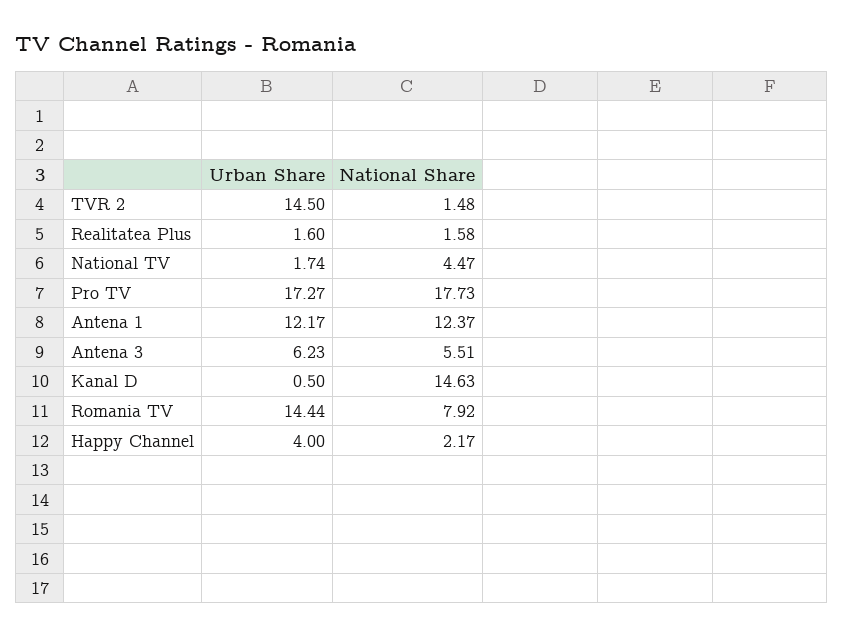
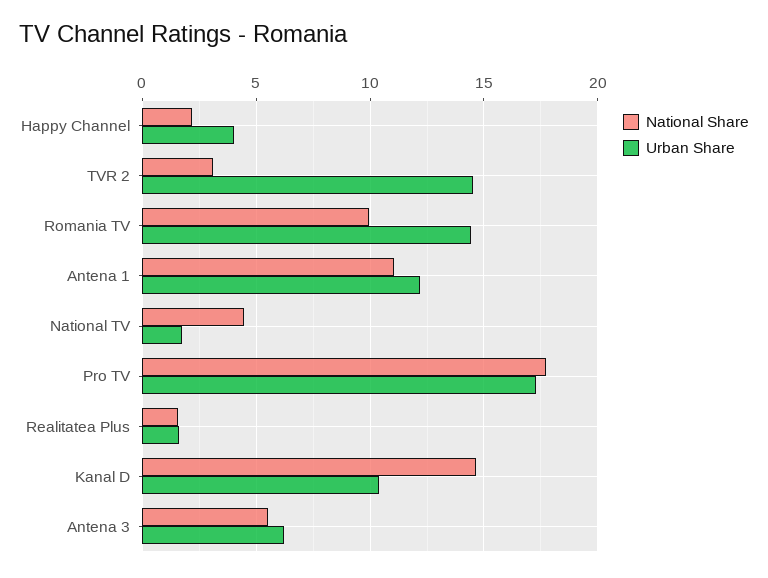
  {
    "Urban Share": {
      "TVR 2": 14.5,
      "Realitatea Plus": 1.6,
      "National TV": 1.74,
      "Pro TV": 17.27,
      "Antena 1": 12.17,
      "Antena 3": 6.23,
-     "Kanal D": 0.5,
+     "Kanal D": 10.5,
      "Romania TV": 14.44,
      "Happy Channel": 4
    },
    "National Share": {
-     "TVR 2": 1.48,
+     "TVR 2": 3,
      "Realitatea Plus": 1.58,
      "National TV": 4.47,
      "Pro TV": 17.73,
-     "Antena 1": 12.37,
+     "Antena 1": 11,
      "Antena 3": 5.51,
      "Kanal D": 14.63,
-     "Romania TV": 7.92,
+     "Romania TV": 10,
      "Happy Channel": 2.17
    }
  }

